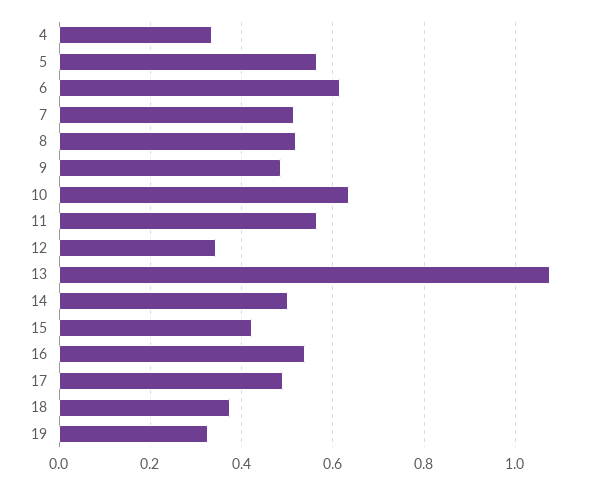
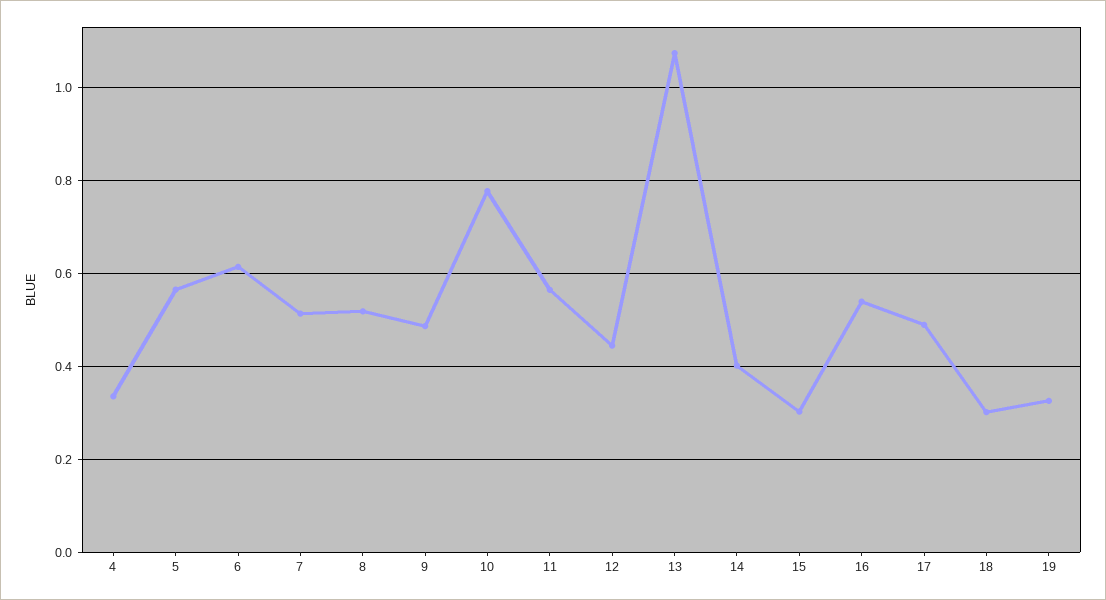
  {
    "4": 0.34,
    "5": 0.56,
    "6": 0.62,
    "7": 0.52,
    "8": 0.52,
    "9": 0.48,
-   "10": 0.64,
+   "10": 0.78,
    "11": 0.56,
-   "12": 0.34,
+   "12": 0.44,
    "13": 1.08,
-   "14": 0.5,
+   "14": 0.4,
-   "15": 0.42,
+   "15": 0.3,
    "16": 0.54,
    "17": 0.5,
-   "18": 0.38,
+   "18": 0.3,
    "19": 0.32
  }

